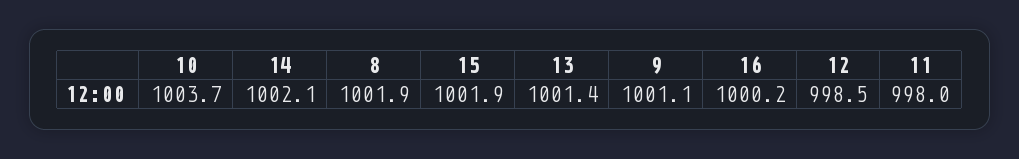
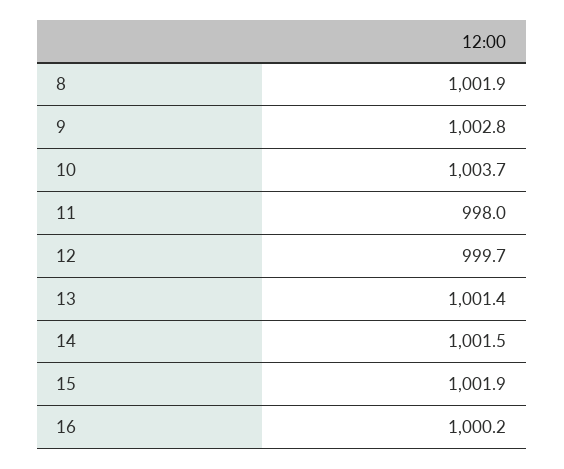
  {
    "10": 1003.7,
-   "14": 1002.1,
+   "14": 1001.5,
    "8": 1001.9,
    "15": 1001.9,
    "13": 1001.4,
-   "9": 1001.1,
+   "9": 1002.8,
    "16": 1000.2,
-   "12": 998.5,
+   "12": 999.7,
    "11": 998
  }

